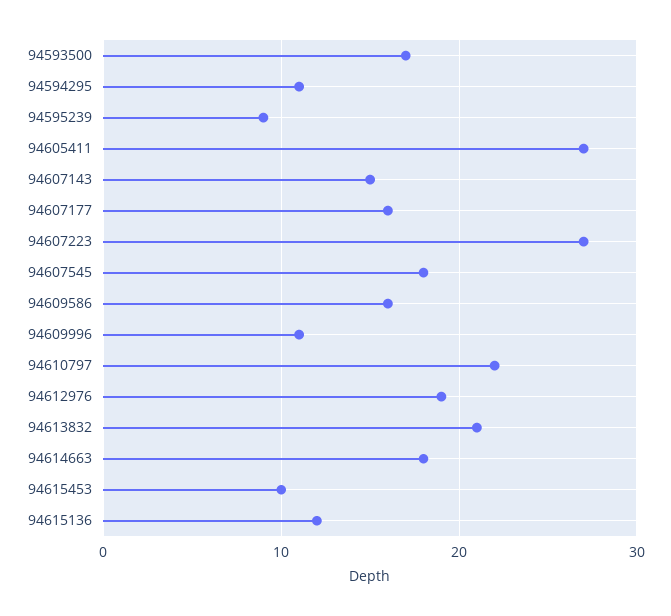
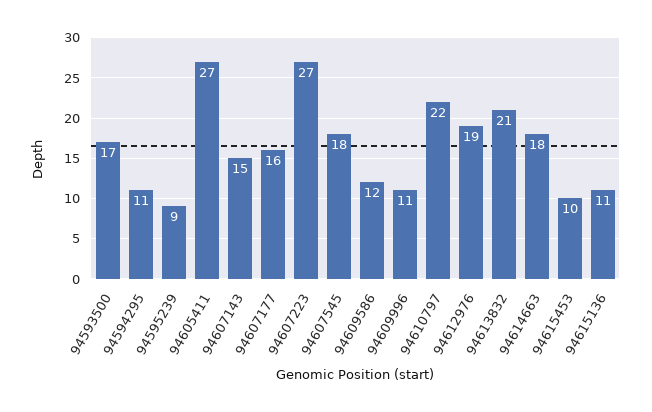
  {
    "94593500": 17,
    "94594295": 11,
    "94595239": 9,
    "94605411": 27,
    "94607143": 15,
    "94607177": 16,
    "94607223": 27,
    "94607545": 18,
-   "94609586": 16,
+   "94609586": 12,
    "94609996": 11,
    "94610797": 22,
    "94612976": 19,
    "94613832": 21,
    "94614663": 18,
    "94615453": 10,
-   "94615136": 12
+   "94615136": 11
  }

